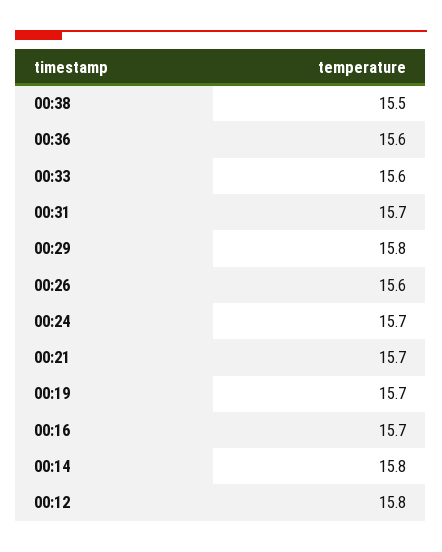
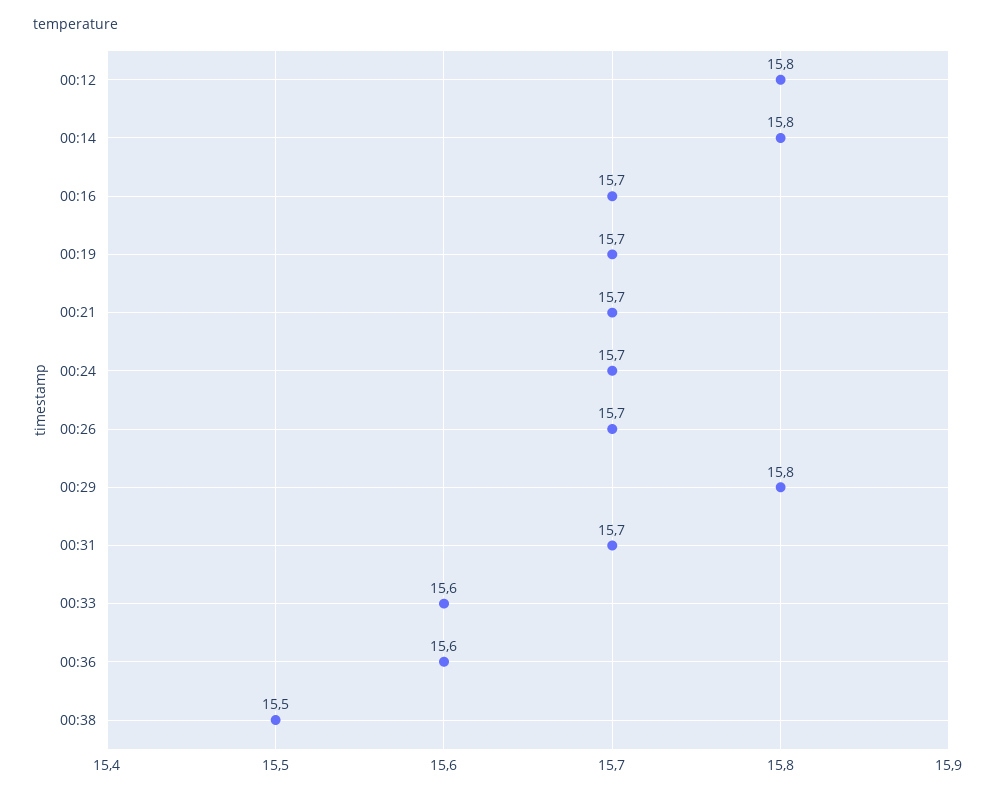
  {
    "00:38": 15.5,
    "00:36": 15.6,
    "00:33": 15.6,
    "00:31": 15.7,
    "00:29": 15.8,
-   "00:26": 15.6,
+   "00:26": 15.7,
    "00:24": 15.7,
    "00:21": 15.7,
    "00:19": 15.7,
    "00:16": 15.7,
    "00:14": 15.8,
    "00:12": 15.8
  }

